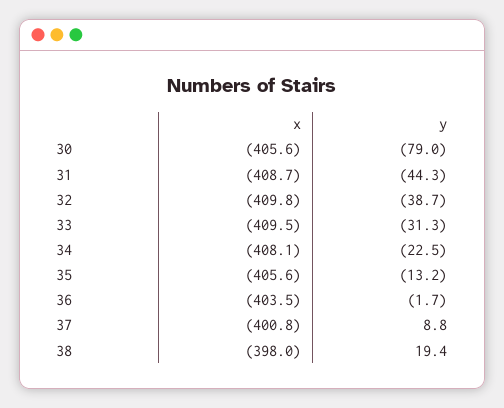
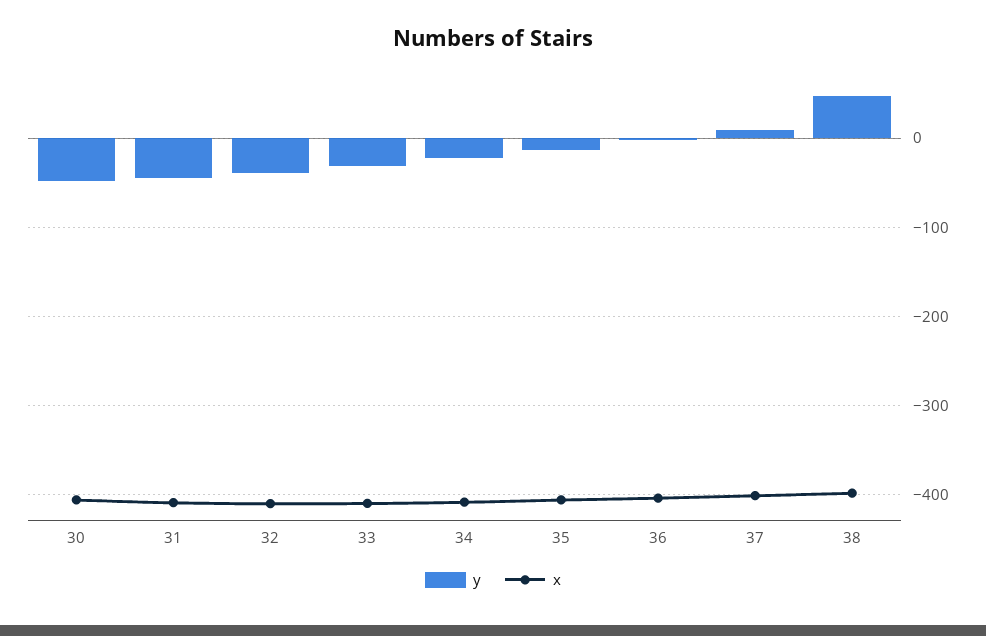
  {
    "x": {
      "30": -405.6,
      "31": -408.7,
      "32": -409.8,
      "33": -409.5,
      "34": -408.1,
      "35": -405.6,
      "36": -403.5,
      "37": -400.8,
      "38": -398
    },
    "y": {
-     "30": -79,
+     "30": -50,
      "31": -44.3,
      "32": -38.7,
      "33": -31.3,
      "34": -22.5,
      "35": -13.2,
      "36": -1.7,
      "37": 8.8,
-     "38": 19.4
+     "38": 50
    }
  }

